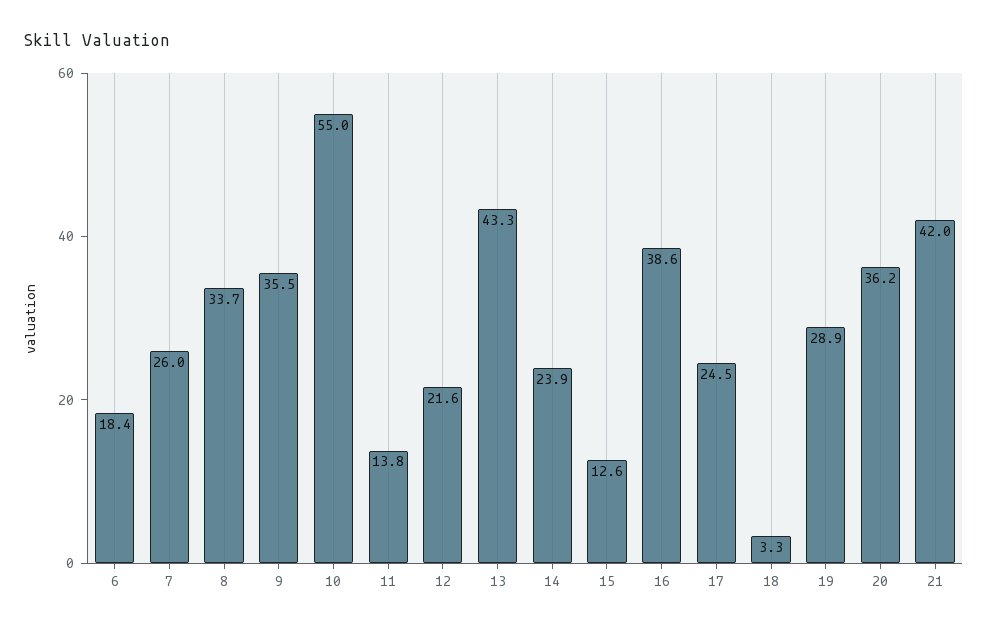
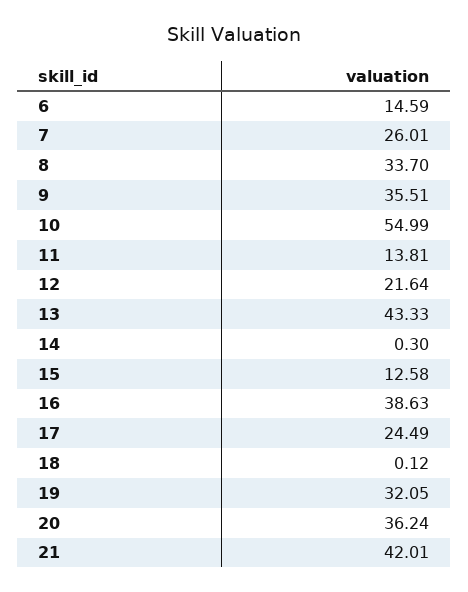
  {
-   "6": 18.4,
+   "6": 14.59,
    "7": 26.01,
    "8": 33.7,
    "9": 35.51,
    "10": 54.99,
    "11": 13.81,
    "12": 21.64,
    "13": 43.33,
-   "14": 23.9,
+   "14": 0.3,
    "15": 12.58,
    "16": 38.63,
    "17": 24.49,
-   "18": 3.3,
+   "18": 0.12,
-   "19": 28.9,
+   "19": 32.05,
    "20": 36.24,
    "21": 42.01
  }

